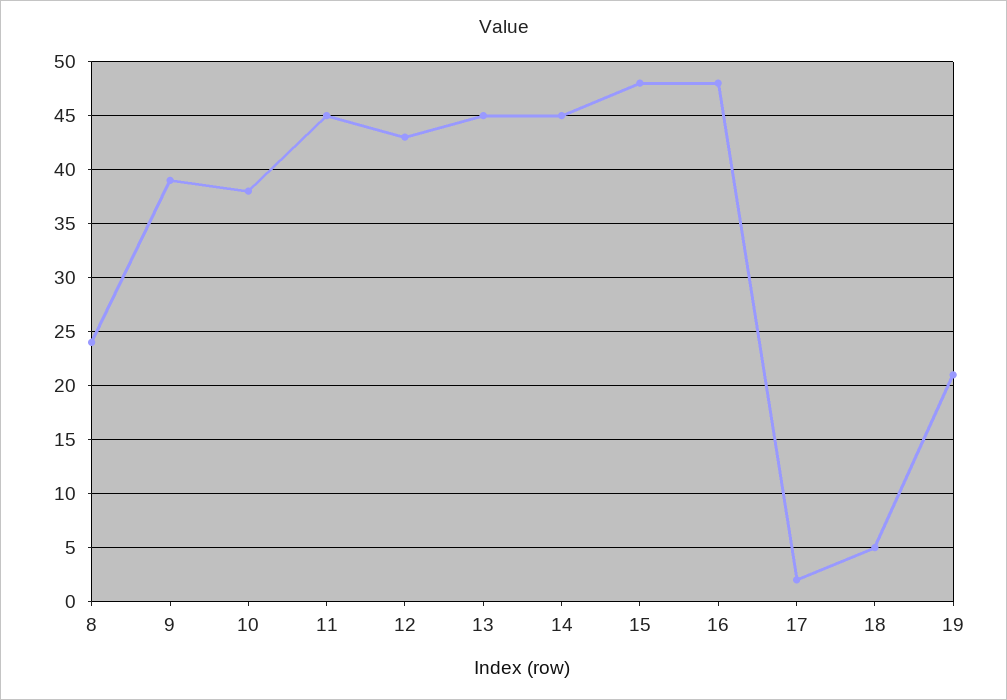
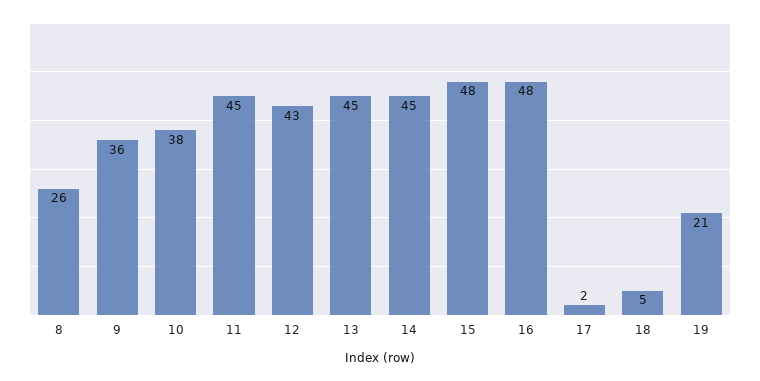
  {
-   "8": 24,
+   "8": 26,
-   "9": 39,
+   "9": 36,
    "10": 38,
    "11": 45,
    "12": 43,
    "13": 45,
    "14": 45,
    "15": 48,
    "16": 48,
    "17": 2,
    "18": 5,
    "19": 21
  }

